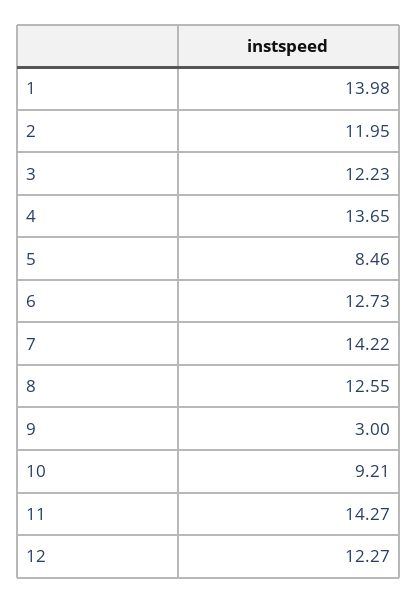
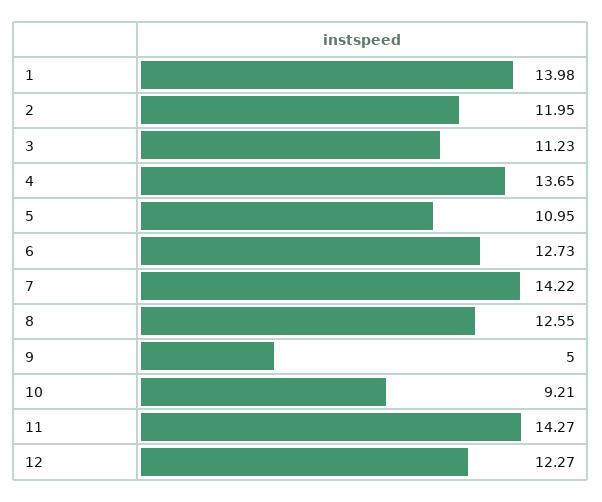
  {
    "1": 13.98,
    "2": 11.95,
-   "3": 12.23,
+   "3": 11.23,
    "4": 13.65,
-   "5": 8.46,
+   "5": 10.95,
    "6": 12.73,
    "7": 14.22,
    "8": 12.55,
-   "9": 3,
+   "9": 5,
    "10": 9.21,
    "11": 14.27,
    "12": 12.27
  }

